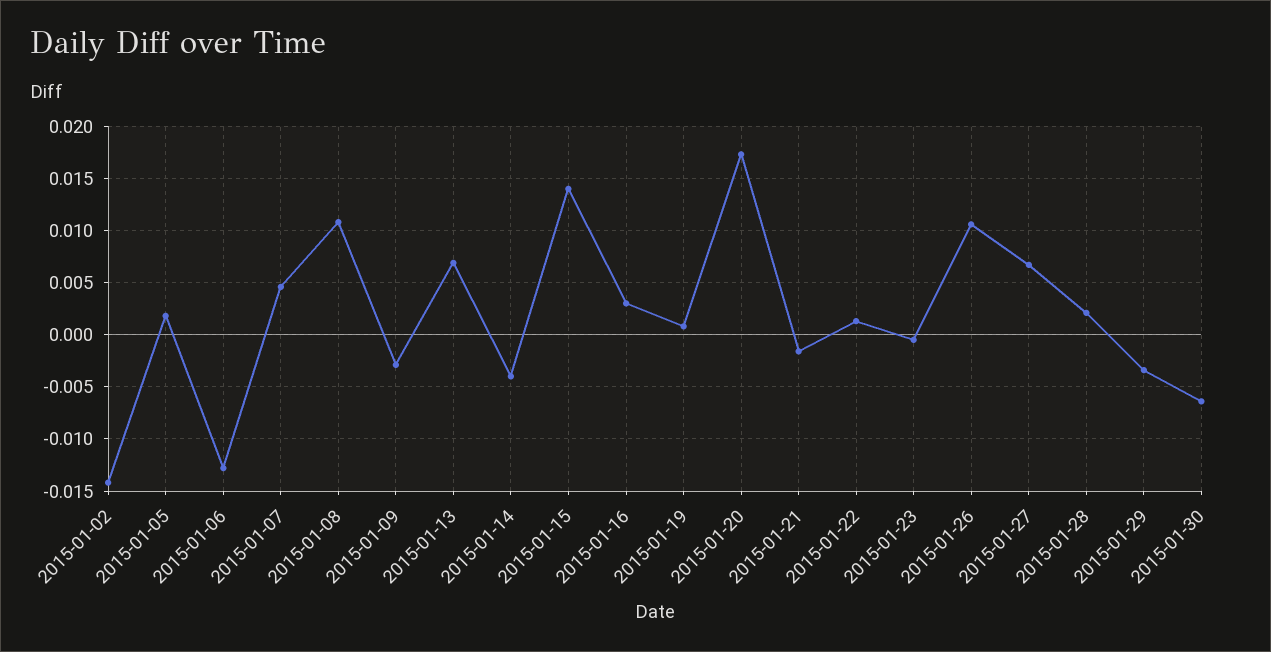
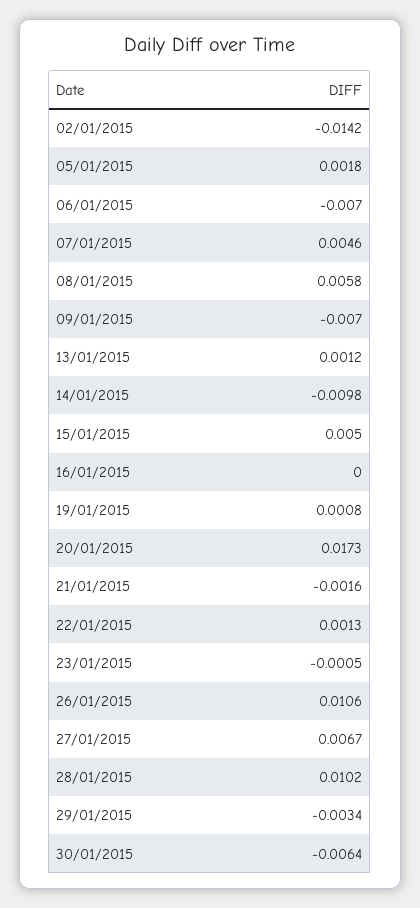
  {
    "2015-01-02": -0.0142,
    "2015-01-05": 0.0018,
-   "2015-01-06": -0.013,
+   "2015-01-06": -0.007,
    "2015-01-07": 0.0046,
-   "2015-01-08": 0.011,
+   "2015-01-08": 0.0058,
-   "2015-01-09": -0.003,
+   "2015-01-09": -0.007,
-   "2015-01-13": 0.007,
+   "2015-01-13": 0.0012,
-   "2015-01-14": -0.004,
+   "2015-01-14": -0.0098,
-   "2015-01-15": 0.014,
+   "2015-01-15": 0.005,
-   "2015-01-16": 0.003,
+   "2015-01-16": 0,
    "2015-01-19": 0.0008,
    "2015-01-20": 0.0173,
    "2015-01-21": -0.0016,
    "2015-01-22": 0.0013,
    "2015-01-23": -0.0005,
    "2015-01-26": 0.0106,
    "2015-01-27": 0.0067,
-   "2015-01-28": 0.002,
+   "2015-01-28": 0.0102,
    "2015-01-29": -0.0034,
    "2015-01-30": -0.0064
  }

